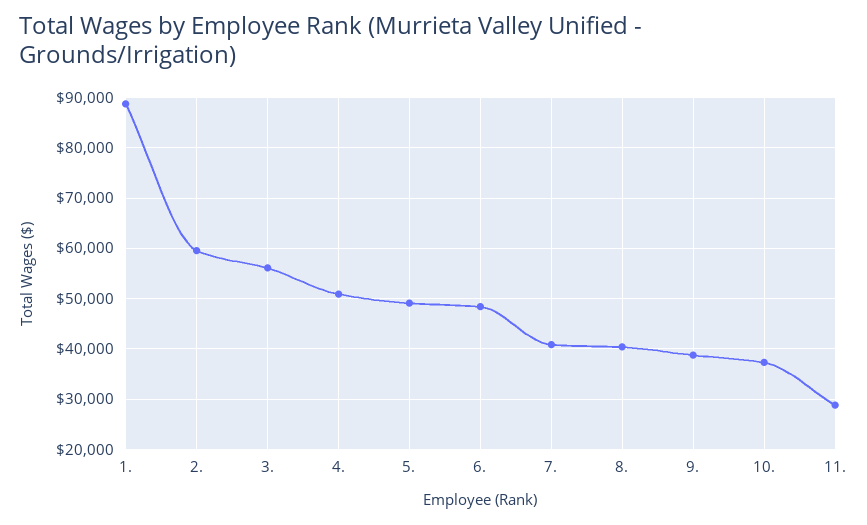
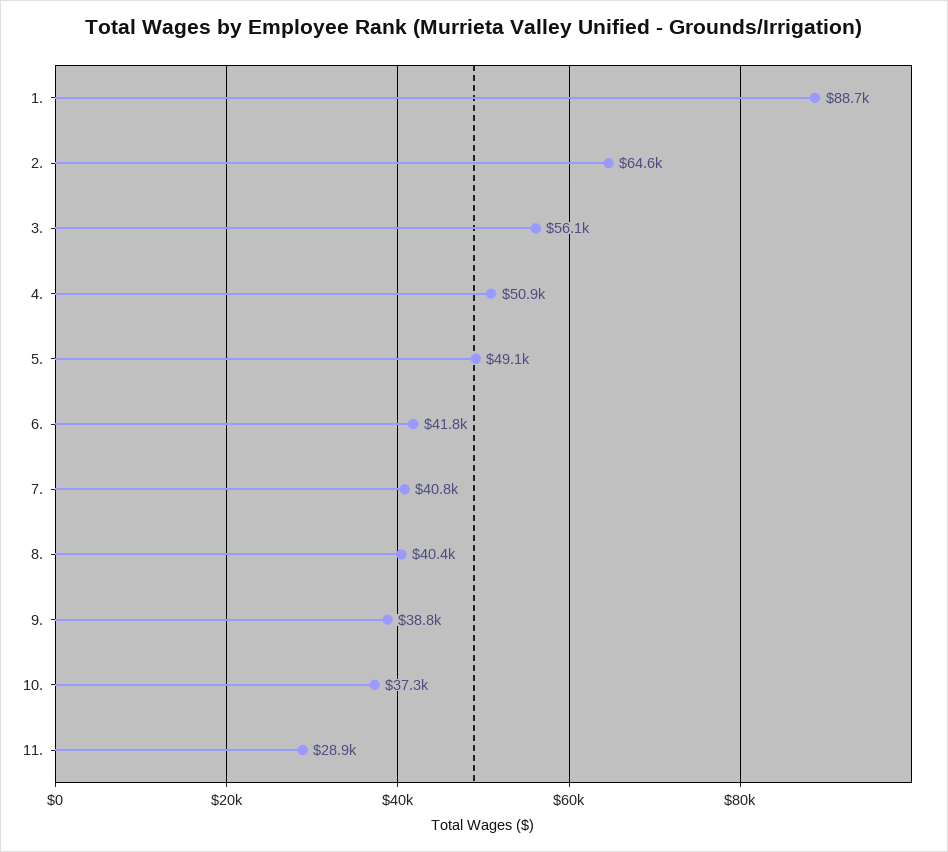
  {
    "1.": 88700,
-   "2.": 60000,
+   "2.": 64600,
    "3.": 56100,
    "4.": 50900,
    "5.": 49100,
-   "6.": 48000,
+   "6.": 41800,
    "7.": 40800,
    "8.": 40400,
    "9.": 38800,
    "10.": 37300,
    "11.": 28900
  }

